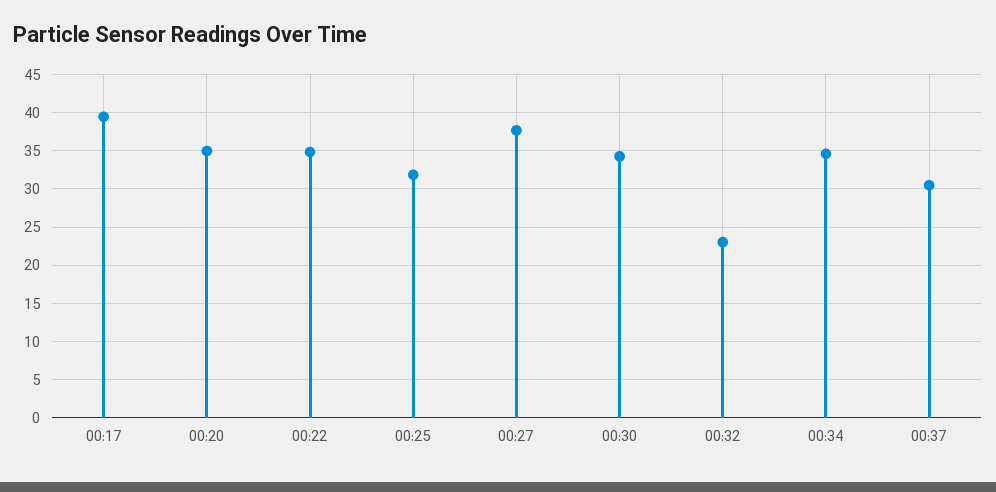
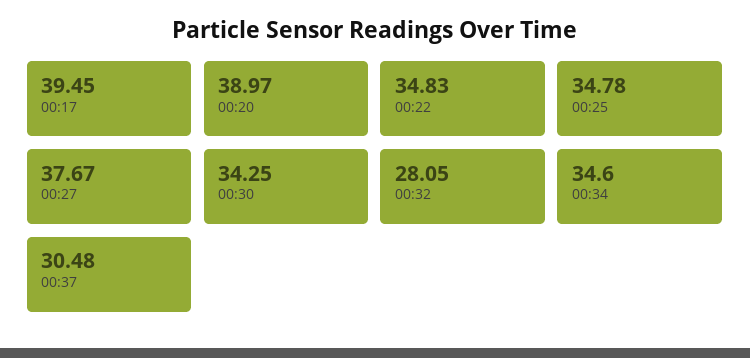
  {
    "00:17": 39.45,
-   "00:20": 35,
+   "00:20": 38.97,
    "00:22": 34.83,
-   "00:25": 32,
+   "00:25": 34.78,
    "00:27": 37.67,
    "00:30": 34.25,
-   "00:32": 23,
+   "00:32": 28.05,
    "00:34": 34.6,
    "00:37": 30.48
  }

